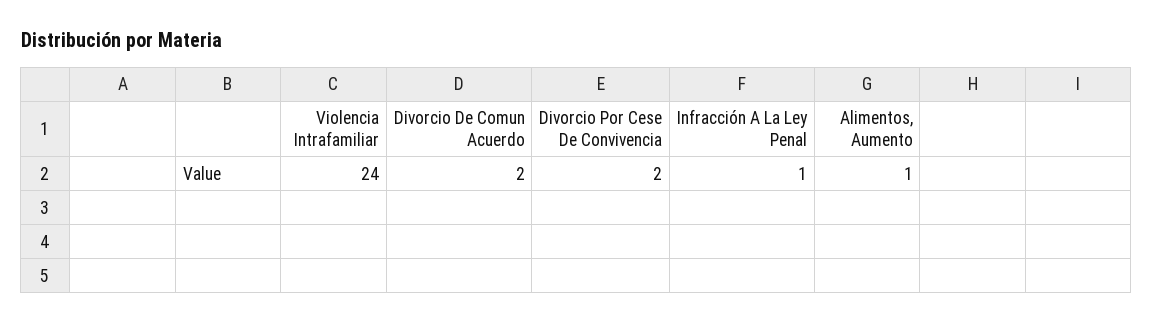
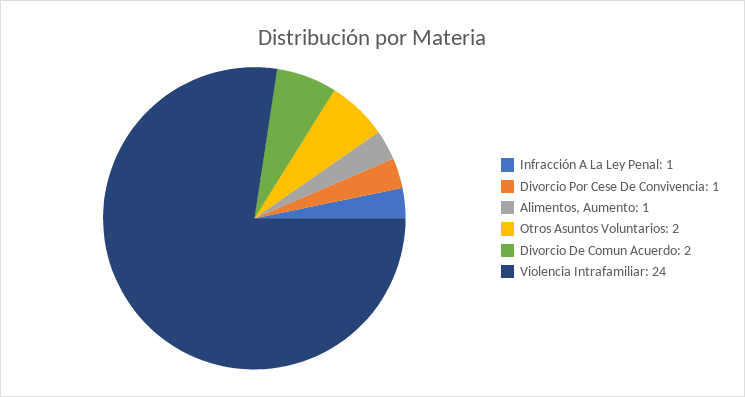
  {
    "Violencia Intrafamiliar": 24,
    "Divorcio De Comun Acuerdo": 2,
-   "Divorcio Por Cese De Convivencia": 2,
+   "Divorcio Por Cese De Convivencia": 1,
    "Infracción A La Ley Penal": 1,
-   "Alimentos, Aumento": 1
+   "Alimentos, Aumento": 1,
+   "Otros Asuntos Voluntarios": 2
  }

